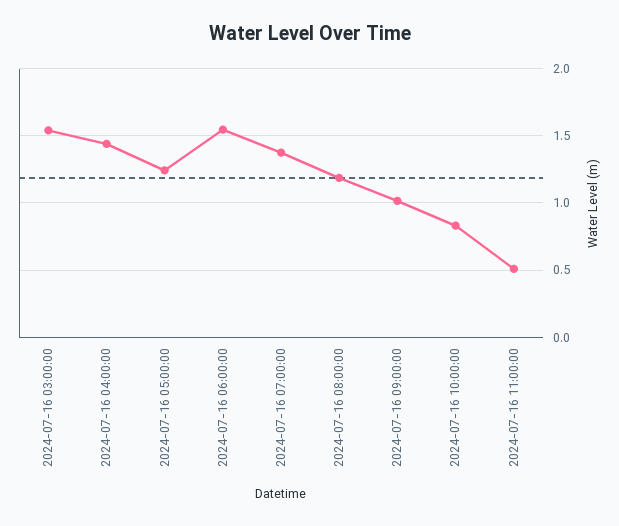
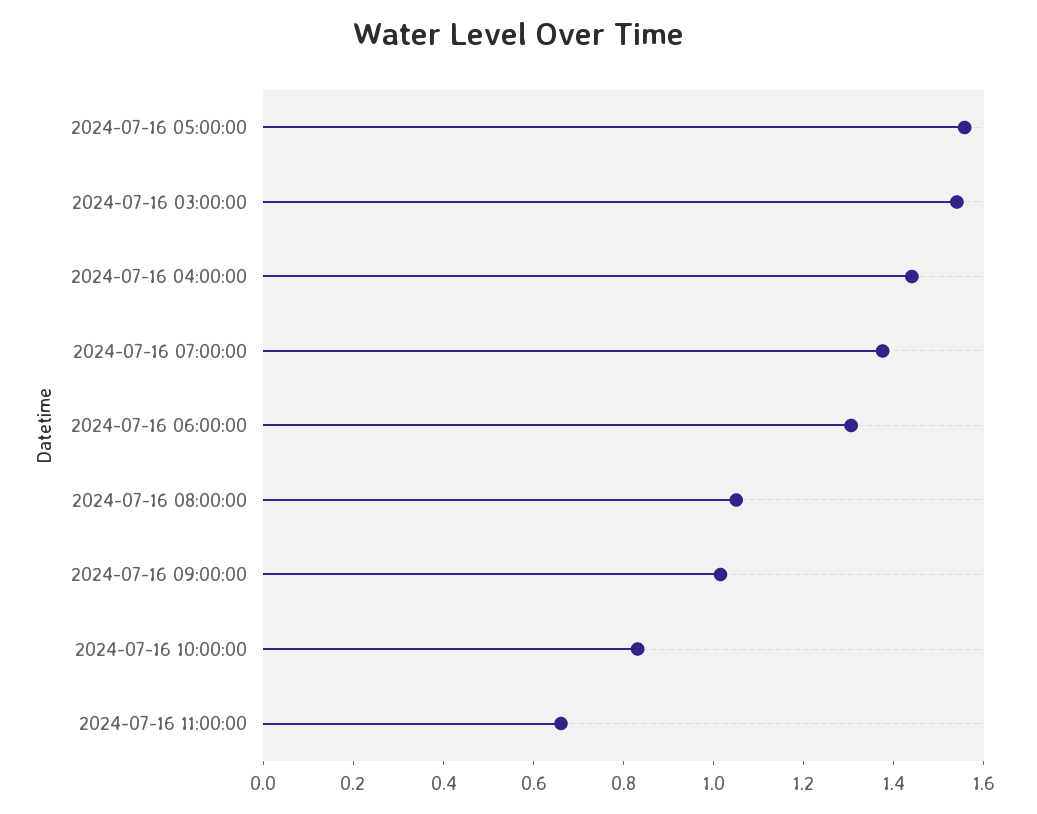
  {
    "2024-07-16 03:00:00": 1.55,
    "2024-07-16 04:00:00": 1.45,
-   "2024-07-16 05:00:00": 1.25,
+   "2024-07-16 05:00:00": 1.55,
-   "2024-07-16 06:00:00": 1.55,
+   "2024-07-16 06:00:00": 1.3,
    "2024-07-16 07:00:00": 1.4,
-   "2024-07-16 08:00:00": 1.2,
+   "2024-07-16 08:00:00": 1.05,
    "2024-07-16 09:00:00": 1,
    "2024-07-16 10:00:00": 0.85,
-   "2024-07-16 11:00:00": 0.5
+   "2024-07-16 11:00:00": 0.65
  }

